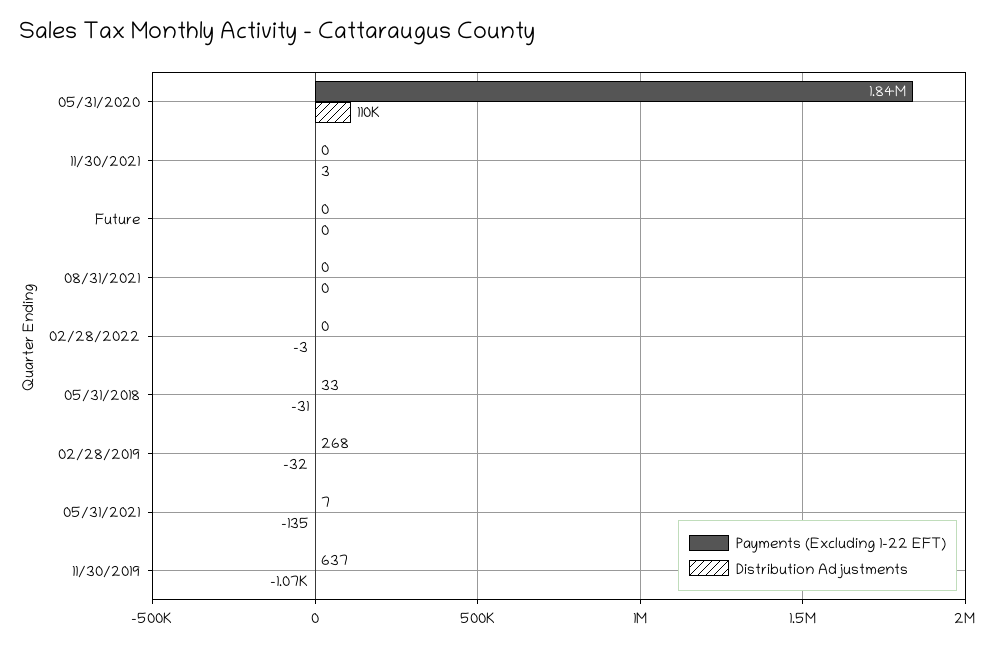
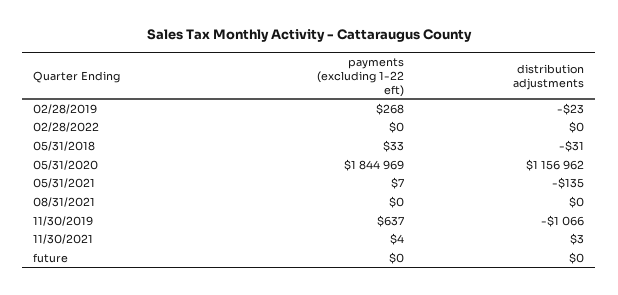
  {
    "Payments (Excluding 1-22 EFT)": {
      "05/31/2020": 1844969,
-     "11/30/2021": 0,
+     "11/30/2021": 4,
      "Future": 0,
      "08/31/2021": 0,
      "02/28/2022": 0,
      "05/31/2018": 33,
      "02/28/2019": 268,
      "05/31/2021": 7,
      "11/30/2019": 637
    },
    "Distribution Adjustments": {
-     "05/31/2020": 110000,
+     "05/31/2020": 1156962,
      "11/30/2021": 3,
      "Future": 0,
      "08/31/2021": 0,
-     "02/28/2022": -3,
+     "02/28/2022": 0,
      "05/31/2018": -31,
-     "02/28/2019": -32,
+     "02/28/2019": -23,
      "05/31/2021": -135,
      "11/30/2019": -1066
    }
  }

